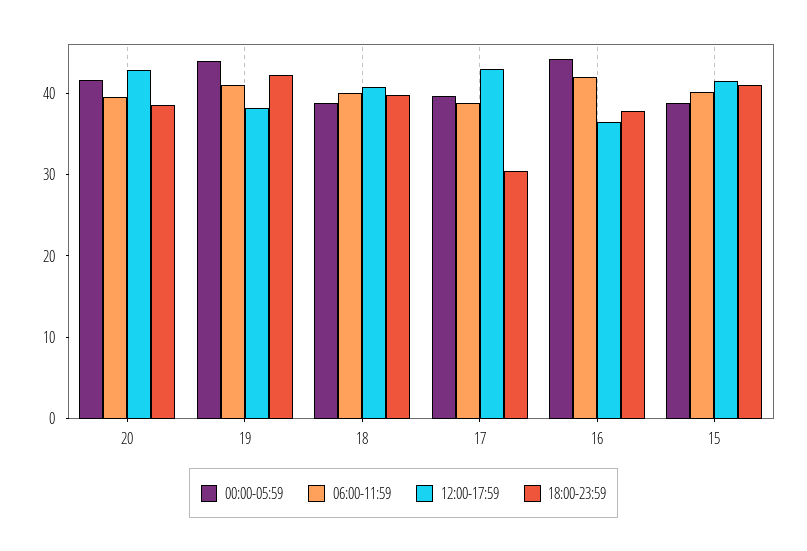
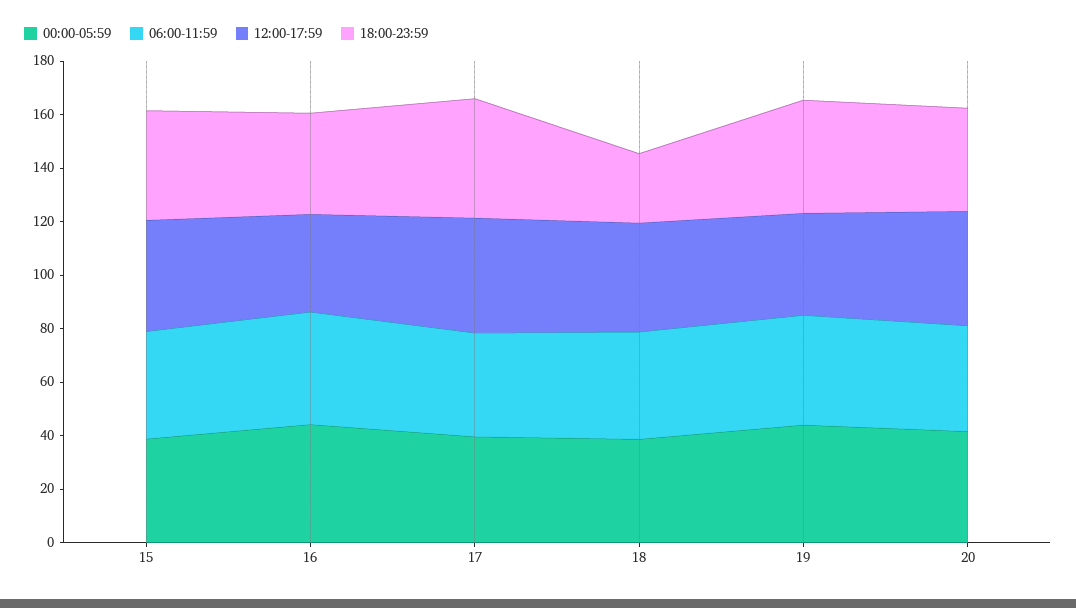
  {
    "00:00-05:59": {
      "20": 42,
      "19": 44,
      "18": 38,
      "17": 40,
      "16": 44,
      "15": 38
    },
    "06:00-11:59": {
      "20": 40,
      "19": 42,
      "18": 40,
      "17": 38,
      "16": 42,
      "15": 40
    },
    "12:00-17:59": {
      "20": 42,
      "19": 38,
      "18": 40,
      "17": 44,
      "16": 36,
      "15": 42
    },
    "18:00-23:59": {
      "20": 38,
      "19": 42,
-     "18": 40,
+     "18": 25,
-     "17": 30,
+     "17": 45,
      "16": 38,
      "15": 42
    }
  }

